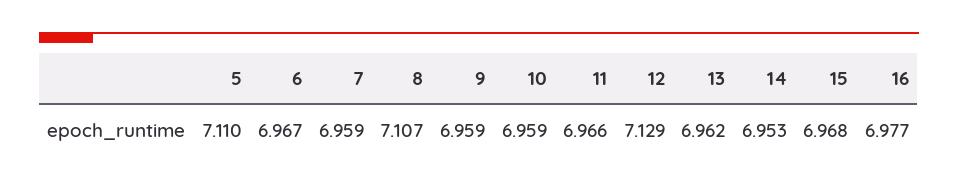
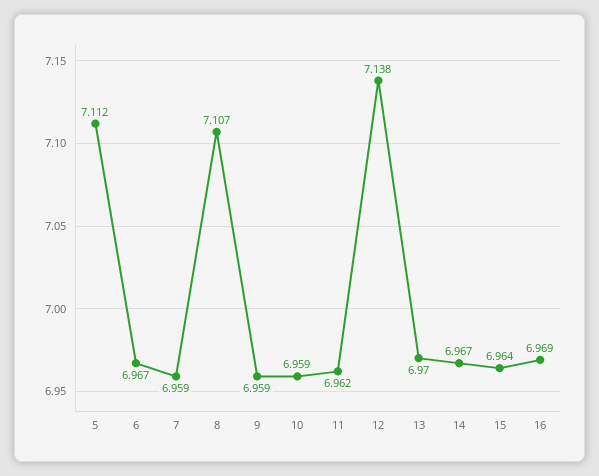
  {
-   "5": 7.11,
+   "5": 7.112,
    "6": 6.967,
    "7": 6.959,
    "8": 7.107,
    "9": 6.959,
    "10": 6.959,
-   "11": 6.966,
+   "11": 6.962,
-   "12": 7.129,
+   "12": 7.138,
-   "13": 6.962,
+   "13": 6.97,
-   "14": 6.953,
+   "14": 6.967,
-   "15": 6.968,
+   "15": 6.964,
-   "16": 6.977
+   "16": 6.969
  }

